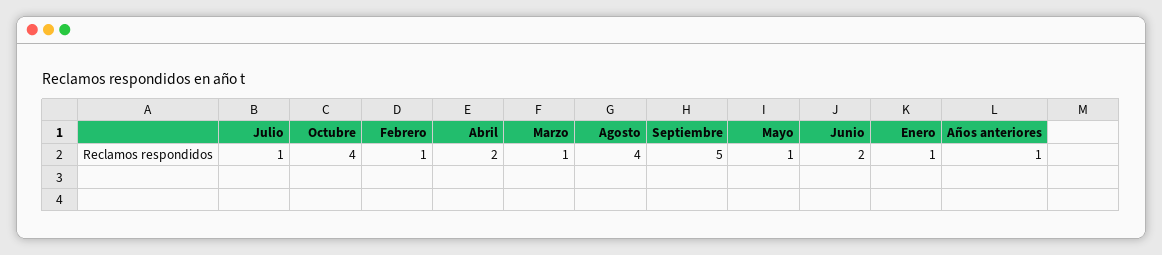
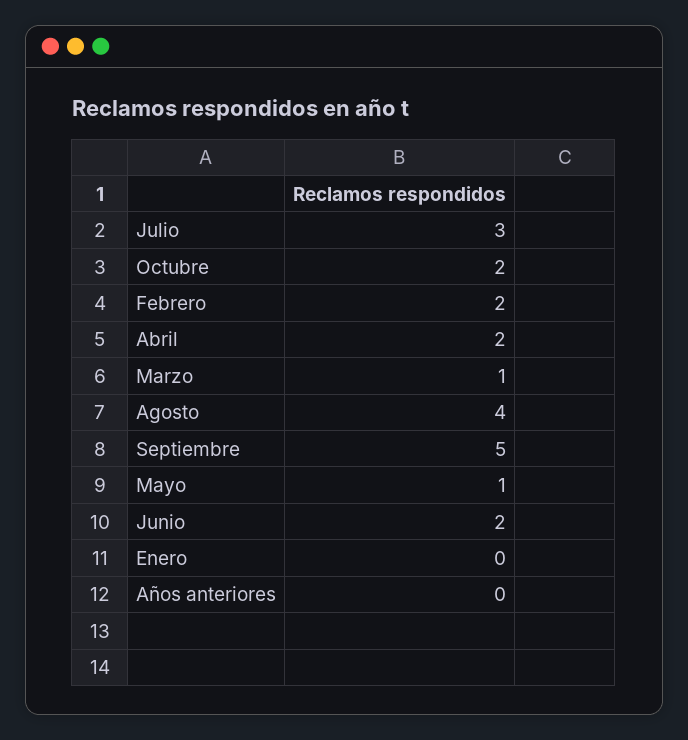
  {
-   "Julio": 1,
+   "Julio": 3,
-   "Octubre": 4,
+   "Octubre": 2,
-   "Febrero": 1,
+   "Febrero": 2,
    "Abril": 2,
    "Marzo": 1,
    "Agosto": 4,
    "Septiembre": 5,
    "Mayo": 1,
    "Junio": 2,
-   "Enero": 1,
+   "Enero": 0,
-   "Años anteriores": 1
+   "Años anteriores": 0
  }

